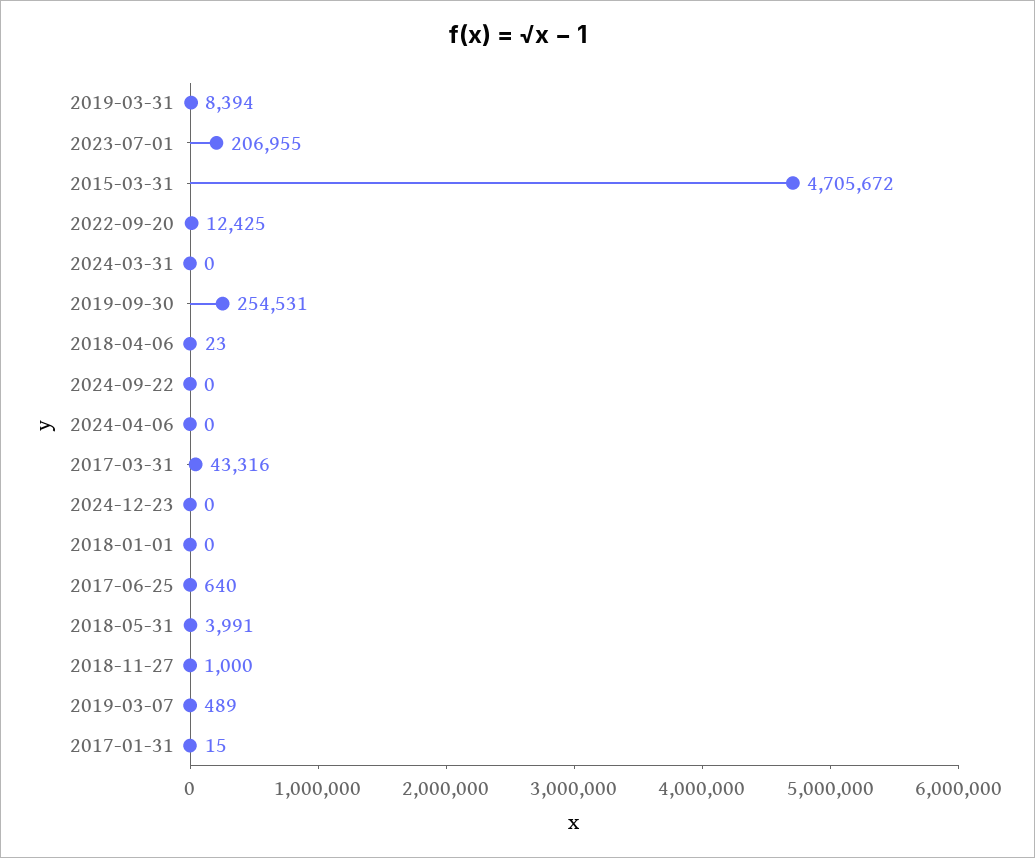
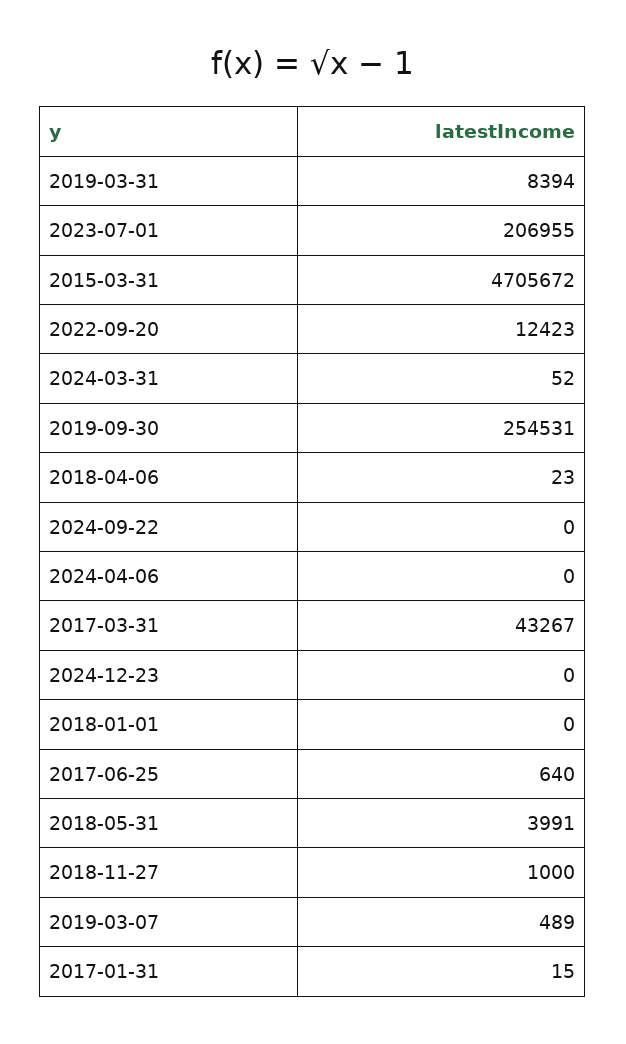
  {
    "2019-03-31": 8394,
    "2023-07-01": 206955,
    "2015-03-31": 4705672,
-   "2022-09-20": 12425,
+   "2022-09-20": 12423,
-   "2024-03-31": 0,
+   "2024-03-31": 52,
    "2019-09-30": 254531,
    "2018-04-06": 23,
    "2024-09-22": 0,
    "2024-04-06": 0,
-   "2017-03-31": 43316,
+   "2017-03-31": 43267,
    "2024-12-23": 0,
    "2018-01-01": 0,
    "2017-06-25": 640,
    "2018-05-31": 3991,
    "2018-11-27": 1000,
    "2019-03-07": 489,
    "2017-01-31": 15
  }

